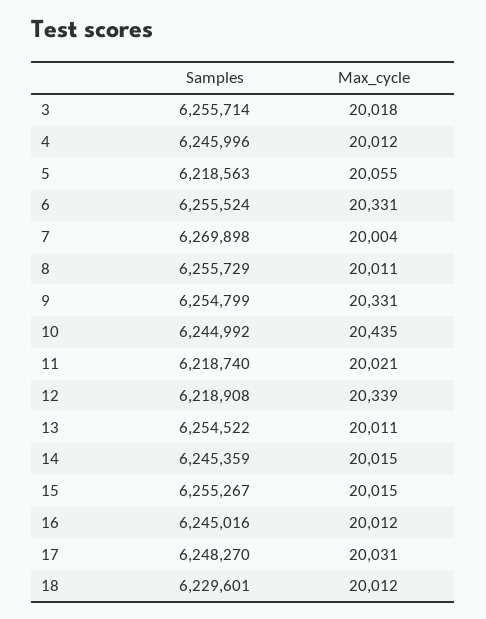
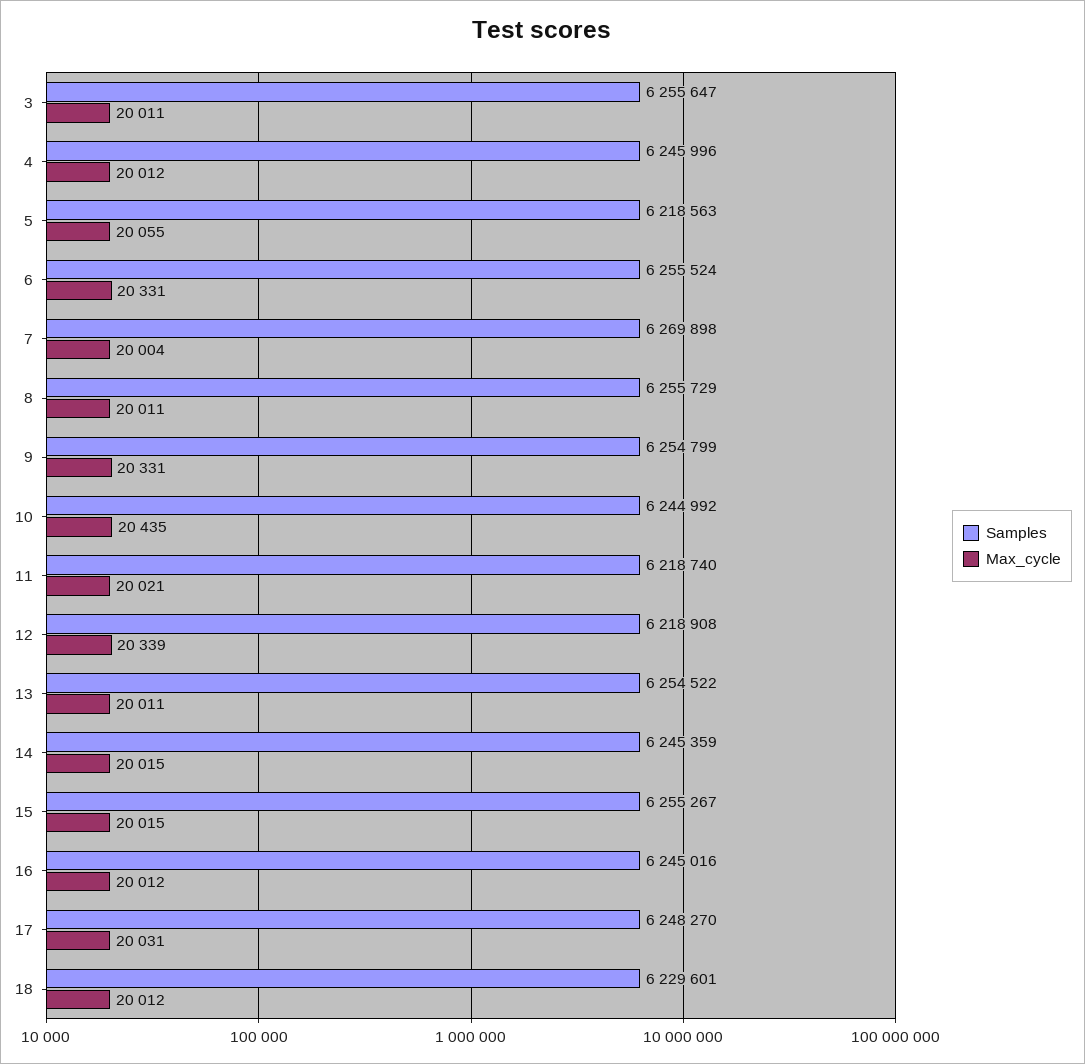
  {
    "Samples": {
-     "3": 6255714,
+     "3": 6255647,
      "4": 6245996,
      "5": 6218563,
      "6": 6255524,
      "7": 6269898,
      "8": 6255729,
      "9": 6254799,
      "10": 6244992,
      "11": 6218740,
      "12": 6218908,
      "13": 6254522,
      "14": 6245359,
      "15": 6255267,
      "16": 6245016,
      "17": 6248270,
      "18": 6229601
    },
    "Max_cycle": {
-     "3": 20018,
+     "3": 20011,
      "4": 20012,
      "5": 20055,
      "6": 20331,
      "7": 20004,
      "8": 20011,
      "9": 20331,
      "10": 20435,
      "11": 20021,
      "12": 20339,
      "13": 20011,
      "14": 20015,
      "15": 20015,
      "16": 20012,
      "17": 20031,
      "18": 20012
    }
  }

